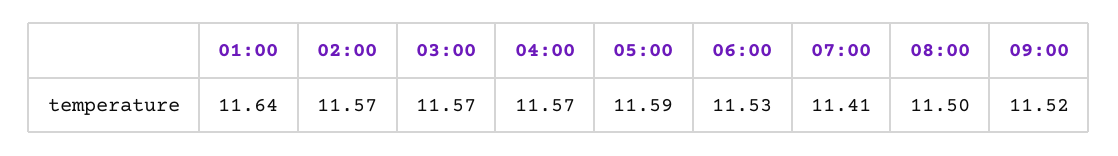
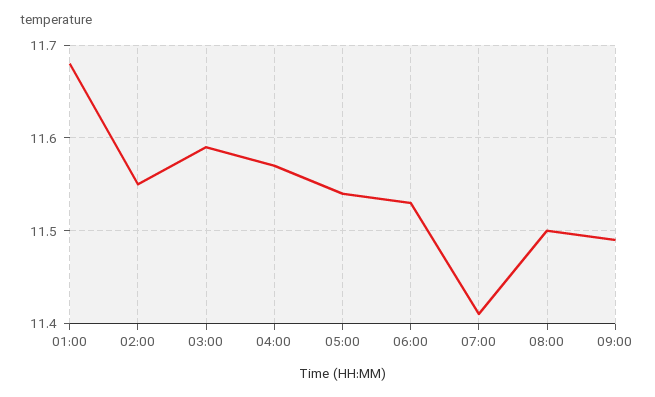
  {
-   "01:00": 11.64,
+   "01:00": 11.68,
-   "02:00": 11.57,
+   "02:00": 11.55,
-   "03:00": 11.57,
+   "03:00": 11.59,
    "04:00": 11.57,
-   "05:00": 11.59,
+   "05:00": 11.54,
    "06:00": 11.53,
    "07:00": 11.41,
    "08:00": 11.5,
-   "09:00": 11.52
+   "09:00": 11.49
  }

